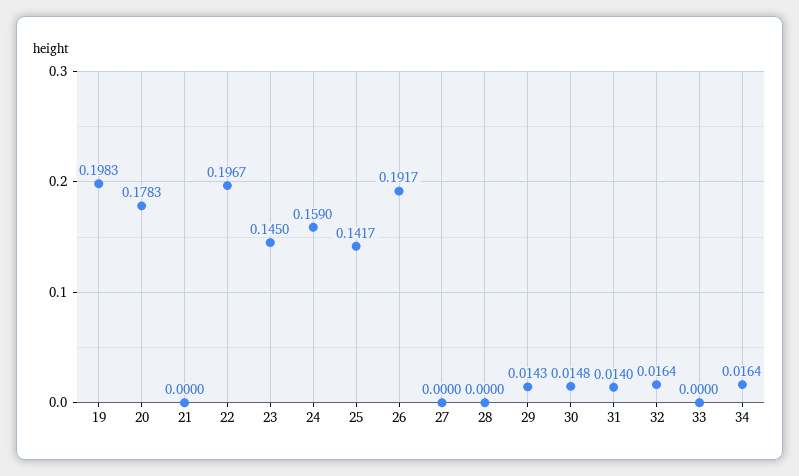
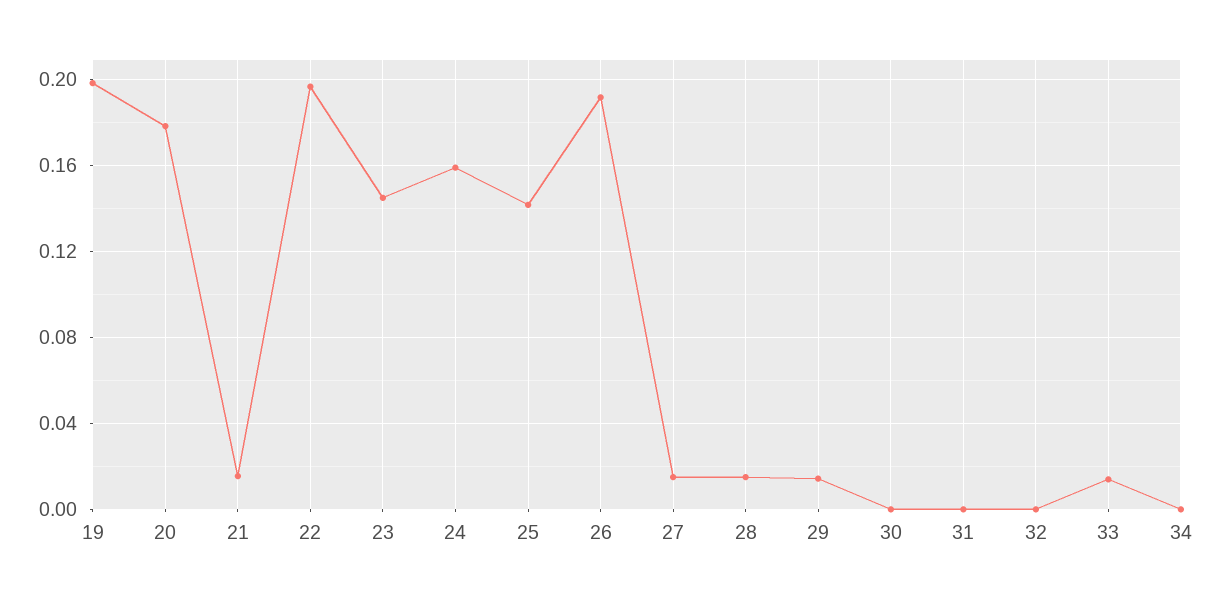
  {
    "19": 0.1983,
    "20": 0.1783,
-   "21": 0,
+   "21": 0.015,
    "22": 0.1967,
    "23": 0.145,
    "24": 0.159,
    "25": 0.1417,
    "26": 0.1917,
-   "27": 0,
+   "27": 0.015,
-   "28": 0,
+   "28": 0.015,
    "29": 0.0143,
-   "30": 0.0148,
+   "30": 0,
-   "31": 0.014,
+   "31": 0,
-   "32": 0.0164,
+   "32": 0,
-   "33": 0,
+   "33": 0.015,
-   "34": 0.0164
+   "34": 0
  }

